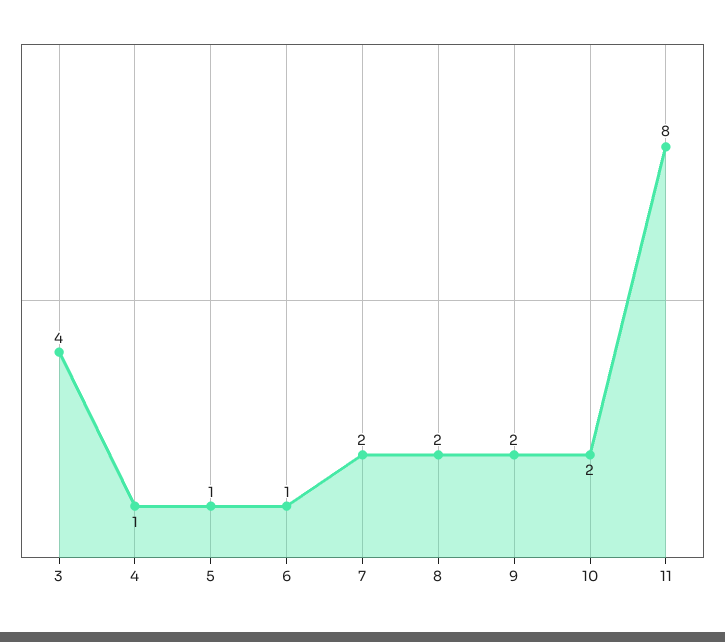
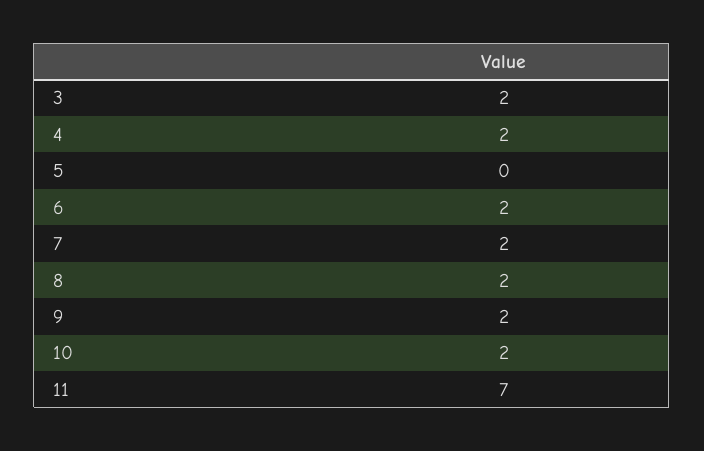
  {
-   "3": 4,
+   "3": 2,
-   "4": 1,
+   "4": 2,
-   "5": 1,
+   "5": 0,
-   "6": 1,
+   "6": 2,
    "7": 2,
    "8": 2,
    "9": 2,
    "10": 2,
-   "11": 8
+   "11": 7
  }

